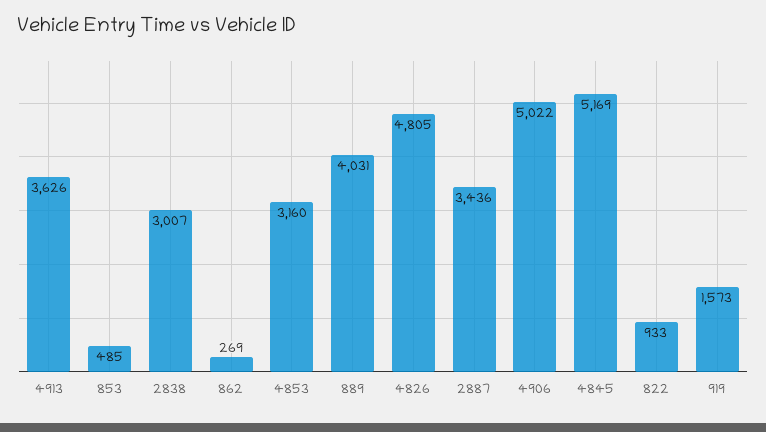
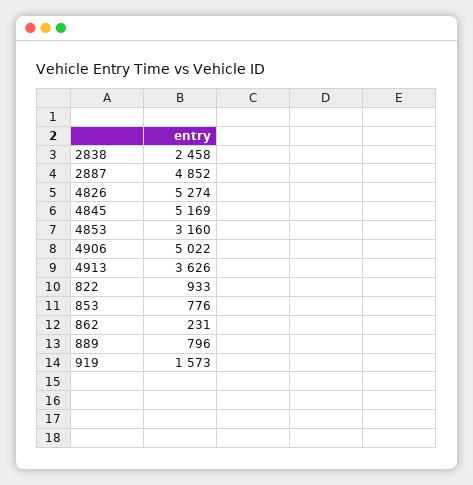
  {
    "4913": 3626,
-   "853": 485,
+   "853": 776,
-   "2838": 3007,
+   "2838": 2458,
-   "862": 269,
+   "862": 231,
    "4853": 3160,
-   "889": 4031,
+   "889": 796,
-   "4826": 4805,
+   "4826": 5274,
-   "2887": 3436,
+   "2887": 4852,
    "4906": 5022,
    "4845": 5169,
    "822": 933,
    "919": 1573
  }

